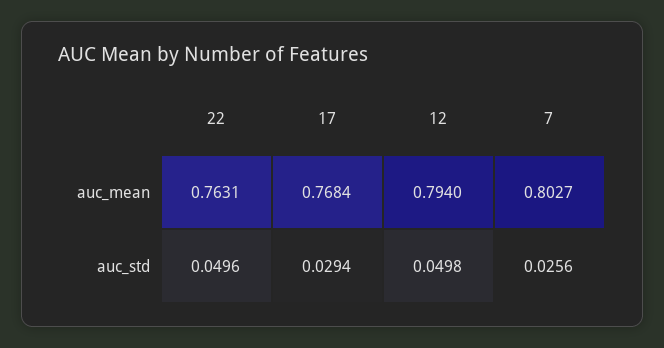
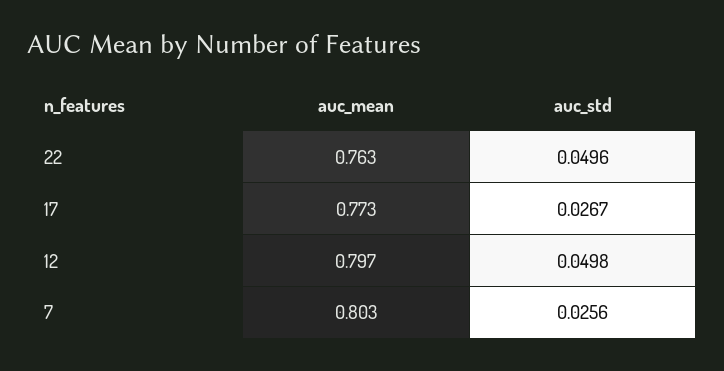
  {
    "22": {
      "auc_mean": 0.7631,
      "auc_std": 0.0496
    },
    "17": {
-     "auc_mean": 0.7684,
+     "auc_mean": 0.773,
-     "auc_std": 0.0294
+     "auc_std": 0.0267
    },
    "12": {
-     "auc_mean": 0.794,
+     "auc_mean": 0.797,
      "auc_std": 0.0498
    },
    "7": {
      "auc_mean": 0.8027,
      "auc_std": 0.0256
    }
  }

